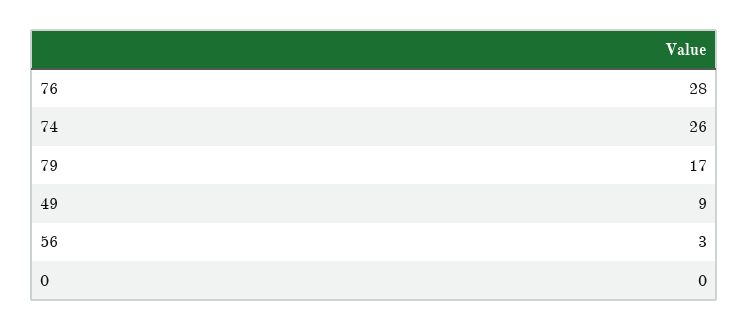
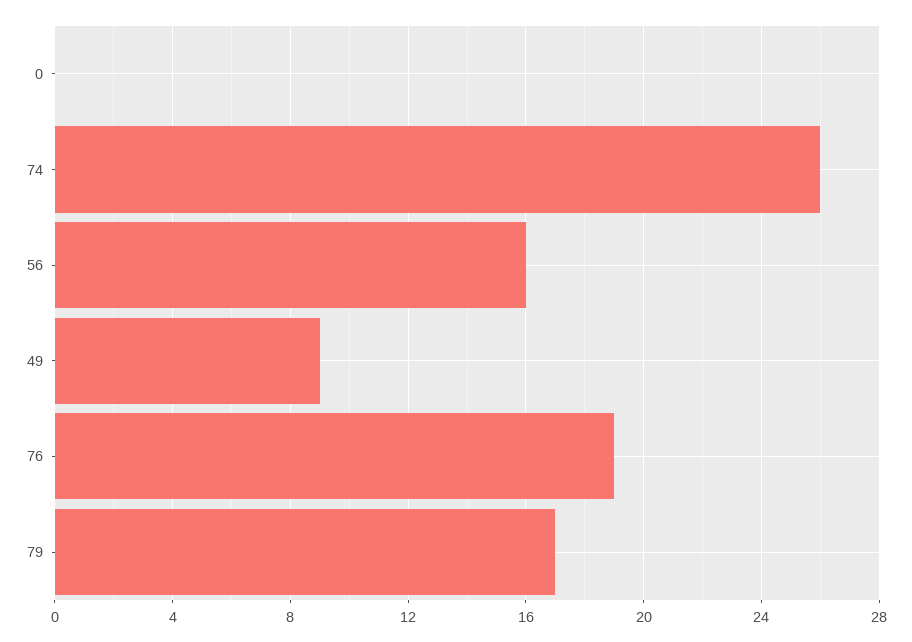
  {
-   "76": 28,
+   "76": 19,
    "74": 26,
    "79": 17,
    "49": 9,
-   "56": 3,
+   "56": 16,
    "0": 0
  }

